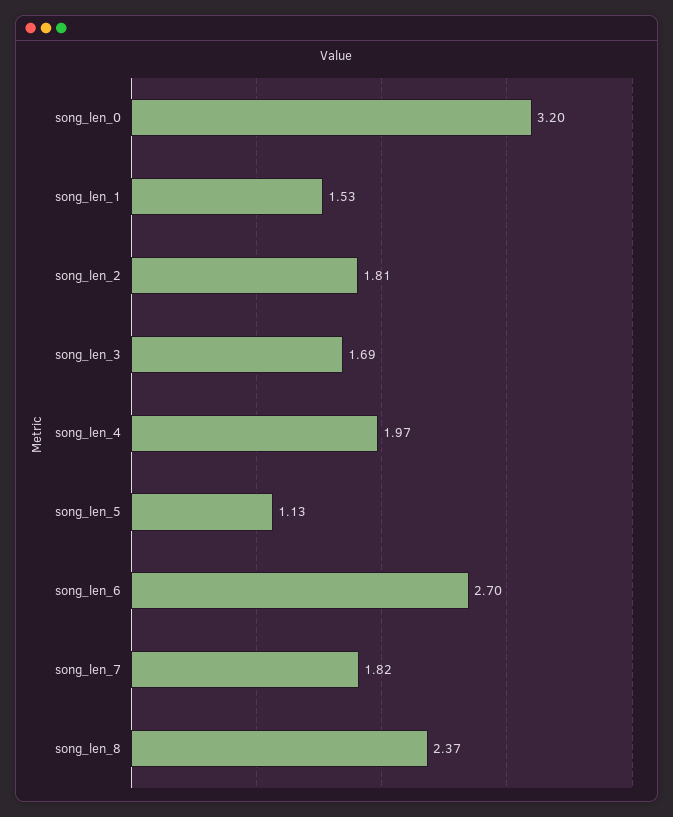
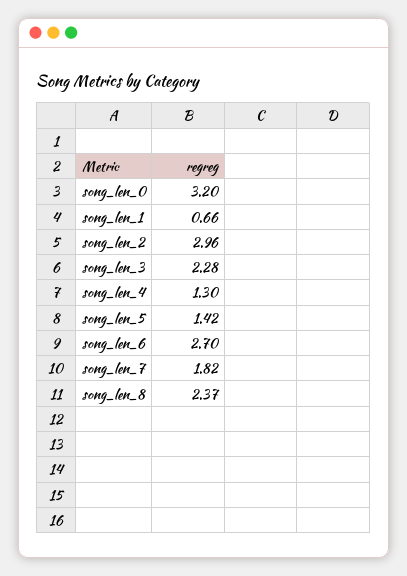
  {
    "song_len_0": 3.2,
-   "song_len_1": 1.53,
+   "song_len_1": 0.66,
-   "song_len_2": 1.81,
+   "song_len_2": 2.96,
-   "song_len_3": 1.69,
+   "song_len_3": 2.28,
-   "song_len_4": 1.97,
+   "song_len_4": 1.3,
-   "song_len_5": 1.13,
+   "song_len_5": 1.42,
    "song_len_6": 2.7,
    "song_len_7": 1.82,
    "song_len_8": 2.37
  }

